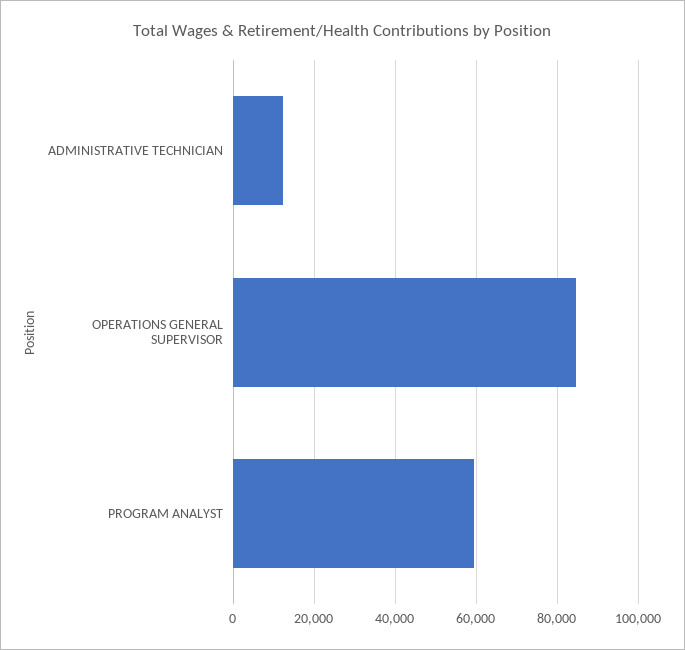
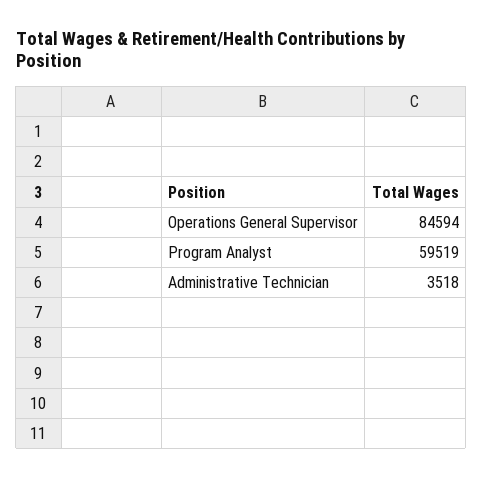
  {
-   "ADMINISTRATIVE TECHNICIAN": 12000,
+   "ADMINISTRATIVE TECHNICIAN": 3518,
    "OPERATIONS GENERAL SUPERVISOR": 84594,
    "PROGRAM ANALYST": 59519
  }

